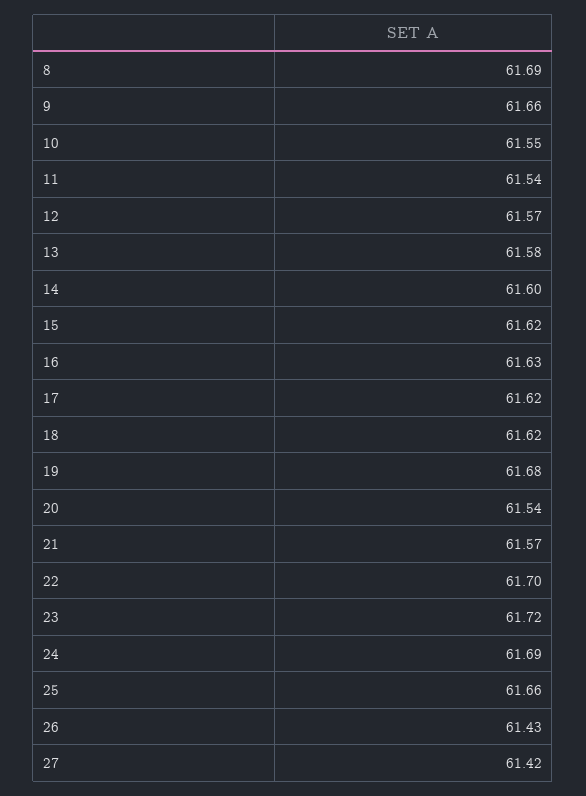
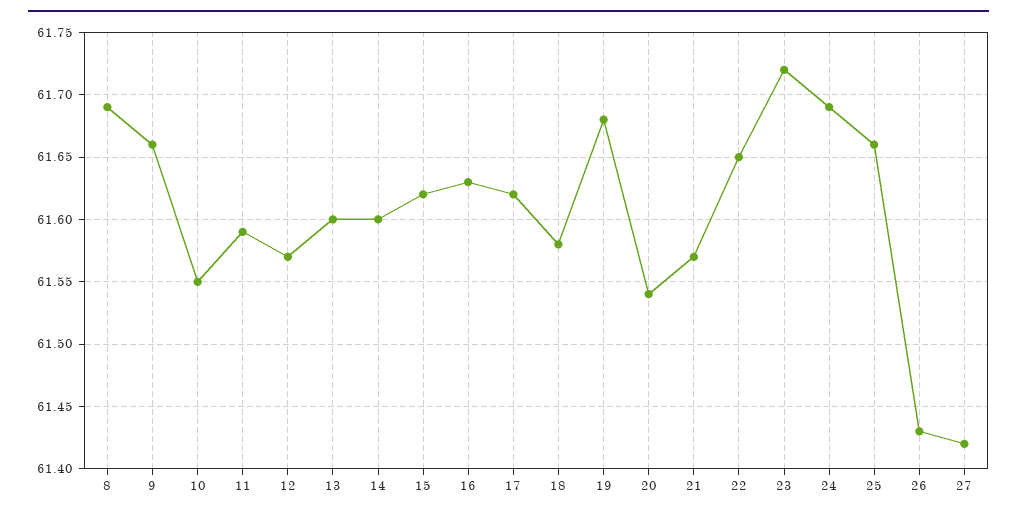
  {
    "8": 61.69,
    "9": 61.66,
    "10": 61.55,
-   "11": 61.54,
+   "11": 61.59,
    "12": 61.57,
-   "13": 61.58,
+   "13": 61.6,
    "14": 61.6,
    "15": 61.62,
    "16": 61.63,
    "17": 61.62,
-   "18": 61.62,
+   "18": 61.58,
    "19": 61.68,
    "20": 61.54,
    "21": 61.57,
-   "22": 61.7,
+   "22": 61.65,
    "23": 61.72,
    "24": 61.69,
    "25": 61.66,
    "26": 61.43,
    "27": 61.42
  }

